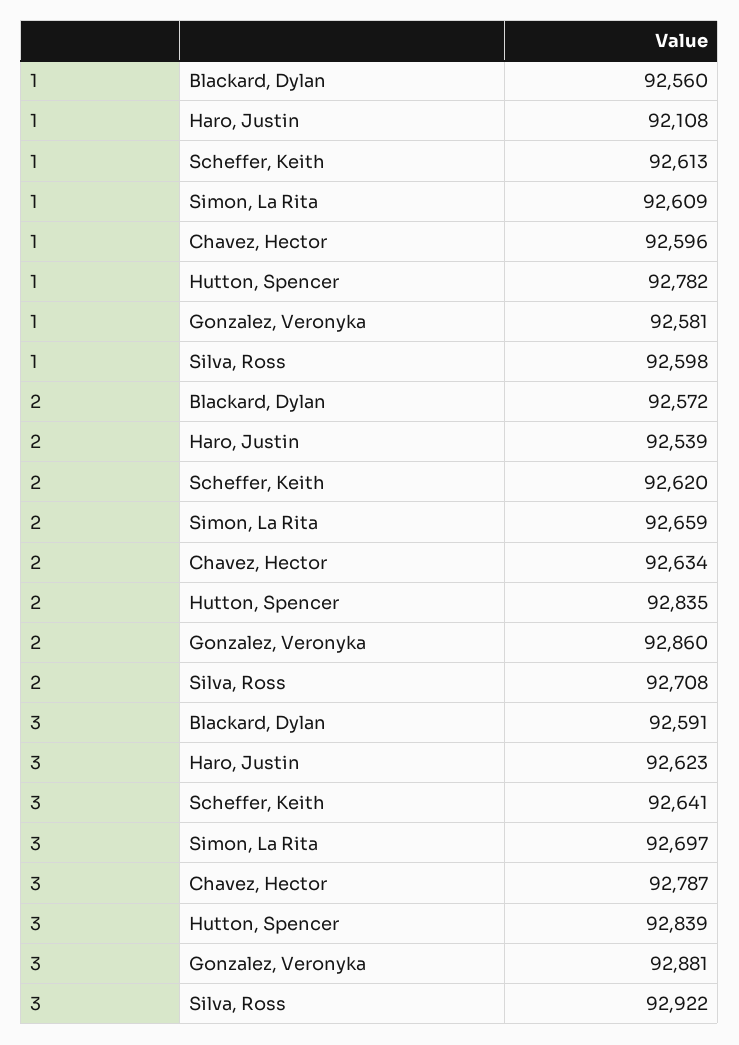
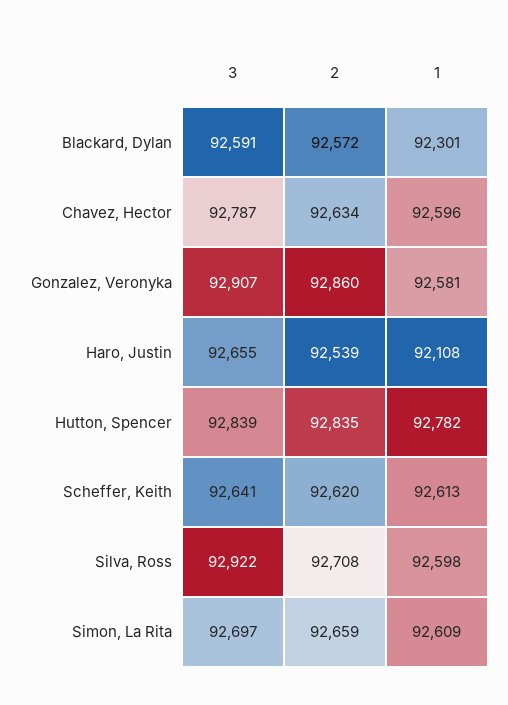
  {
    "1": {
-     "Blackard, Dylan": 92560,
+     "Blackard, Dylan": 92301,
      "Haro, Justin": 92108,
      "Scheffer, Keith": 92613,
      "Simon, La Rita": 92609,
      "Chavez, Hector": 92596,
      "Hutton, Spencer": 92782,
      "Gonzalez, Veronyka": 92581,
      "Silva, Ross": 92598
    },
    "2": {
      "Blackard, Dylan": 92572,
      "Haro, Justin": 92539,
      "Scheffer, Keith": 92620,
      "Simon, La Rita": 92659,
      "Chavez, Hector": 92634,
      "Hutton, Spencer": 92835,
      "Gonzalez, Veronyka": 92860,
      "Silva, Ross": 92708
    },
    "3": {
      "Blackard, Dylan": 92591,
-     "Haro, Justin": 92623,
+     "Haro, Justin": 92655,
      "Scheffer, Keith": 92641,
      "Simon, La Rita": 92697,
      "Chavez, Hector": 92787,
      "Hutton, Spencer": 92839,
-     "Gonzalez, Veronyka": 92881,
+     "Gonzalez, Veronyka": 92907,
      "Silva, Ross": 92922
    }
  }

